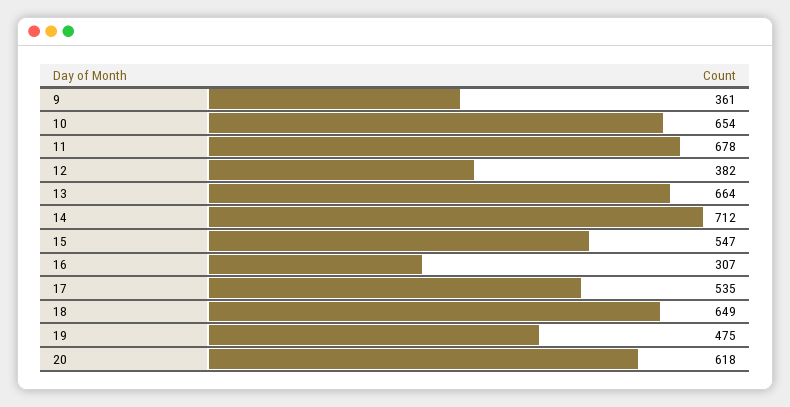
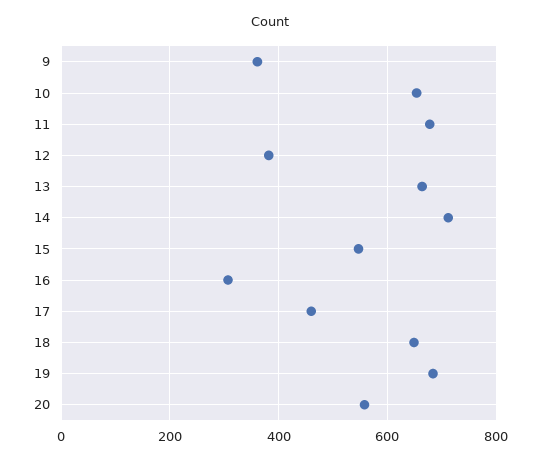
  {
    "9": 361,
    "10": 654,
    "11": 678,
    "12": 382,
    "13": 664,
    "14": 712,
    "15": 547,
    "16": 307,
-   "17": 535,
+   "17": 460,
    "18": 649,
-   "19": 475,
+   "19": 680,
-   "20": 618
+   "20": 560
  }

